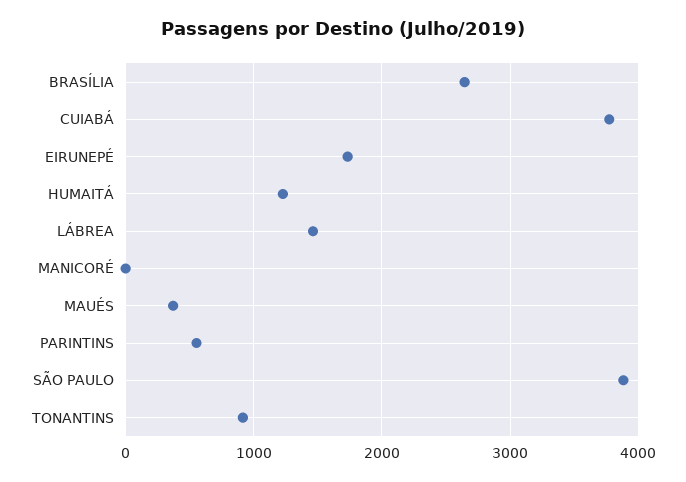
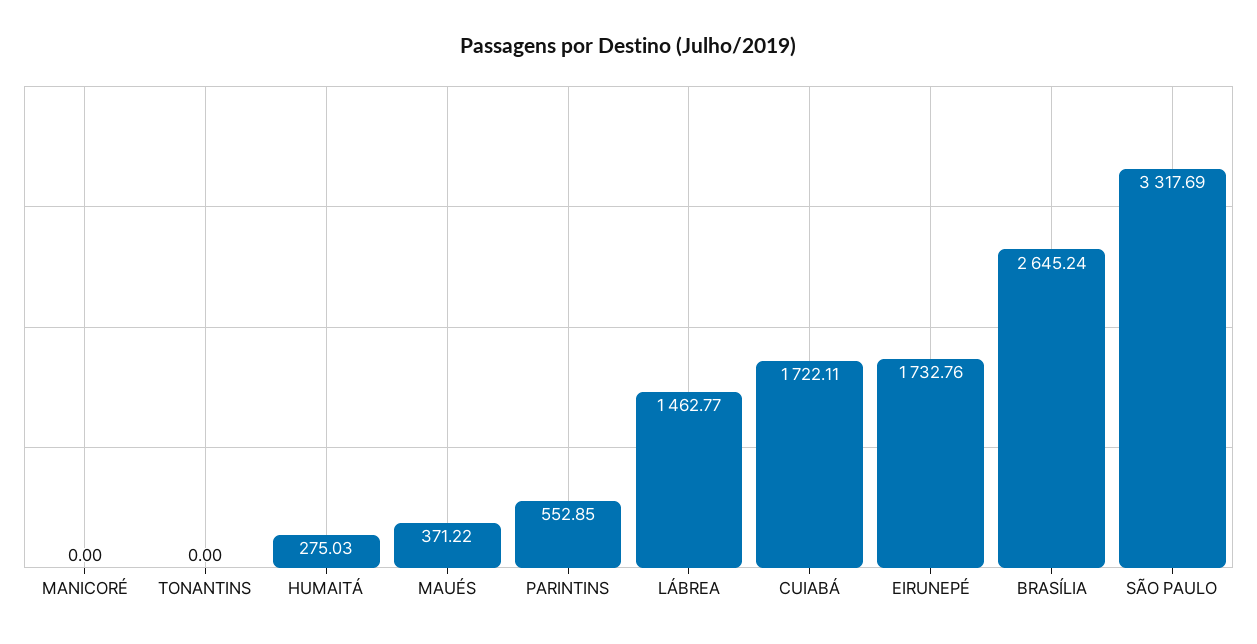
  {
    "BRASÍLIA": 2645.24,
-   "CUIABÁ": 3800,
+   "CUIABÁ": 1722.11,
    "EIRUNEPÉ": 1732.76,
-   "HUMAITÁ": 1200,
+   "HUMAITÁ": 275.03,
    "LÁBREA": 1462.77,
    "MANICORÉ": 0,
    "MAUÉS": 371.22,
    "PARINTINS": 552.85,
-   "SÃO PAULO": 3900,
+   "SÃO PAULO": 3317.69,
-   "TONANTINS": 900
+   "TONANTINS": 0
  }

